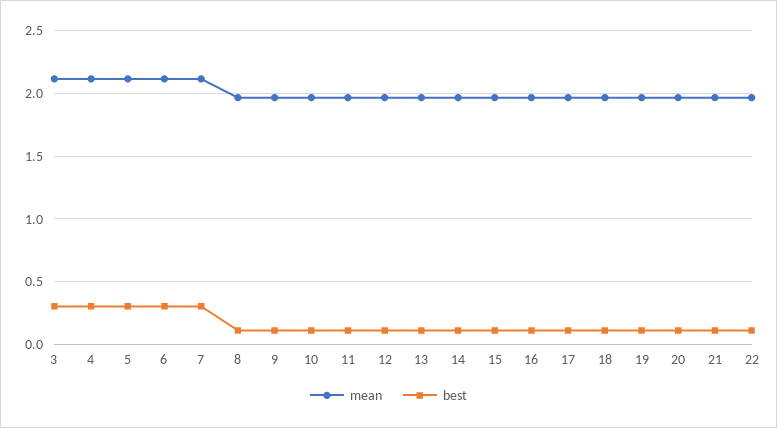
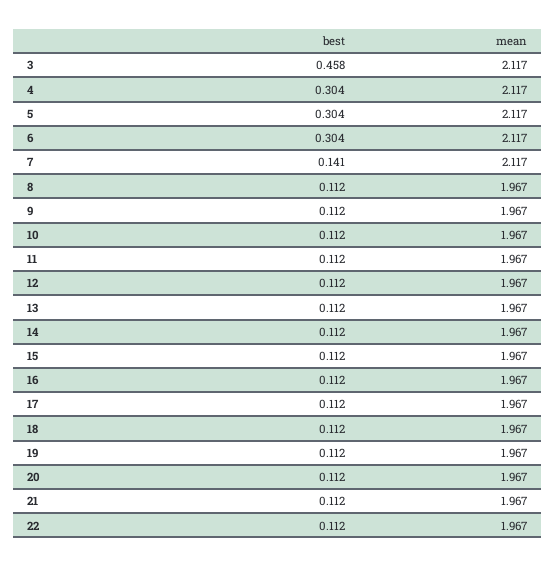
  {
    "mean": {
      "3": 2.117,
      "4": 2.117,
      "5": 2.117,
      "6": 2.117,
      "7": 2.117,
      "8": 1.967,
      "9": 1.967,
      "10": 1.967,
      "11": 1.967,
      "12": 1.967,
      "13": 1.967,
      "14": 1.967,
      "15": 1.967,
      "16": 1.967,
      "17": 1.967,
      "18": 1.967,
      "19": 1.967,
      "20": 1.967,
      "21": 1.967,
      "22": 1.967
    },
    "best": {
-     "3": 0.3,
+     "3": 0.458,
      "4": 0.304,
      "5": 0.304,
      "6": 0.304,
-     "7": 0.3,
+     "7": 0.141,
      "8": 0.112,
      "9": 0.112,
      "10": 0.112,
      "11": 0.112,
      "12": 0.112,
      "13": 0.112,
      "14": 0.112,
      "15": 0.112,
      "16": 0.112,
      "17": 0.112,
      "18": 0.112,
      "19": 0.112,
      "20": 0.112,
      "21": 0.112,
      "22": 0.112
    }
  }

